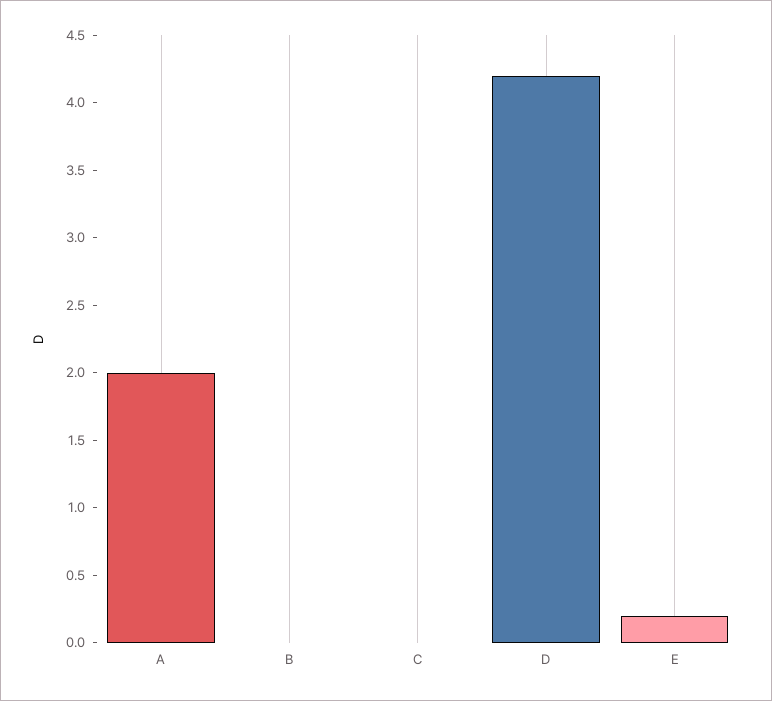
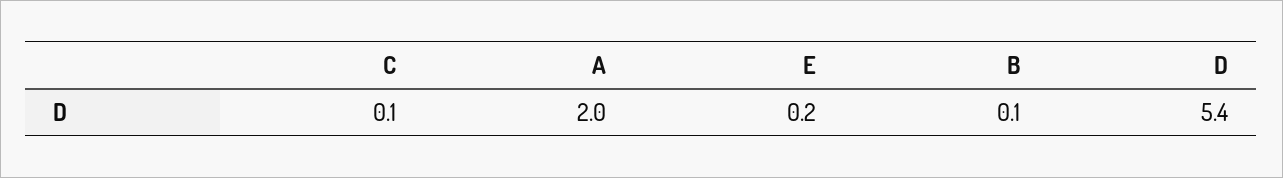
  {
    "A": 2,
-   "B": 0,
+   "B": 0.1,
-   "C": 0,
+   "C": 0.1,
-   "D": 4.2,
+   "D": 5.4,
    "E": 0.2
  }

